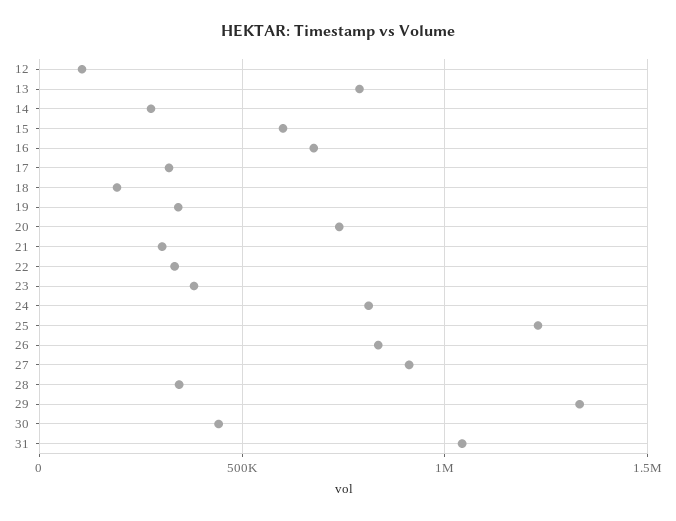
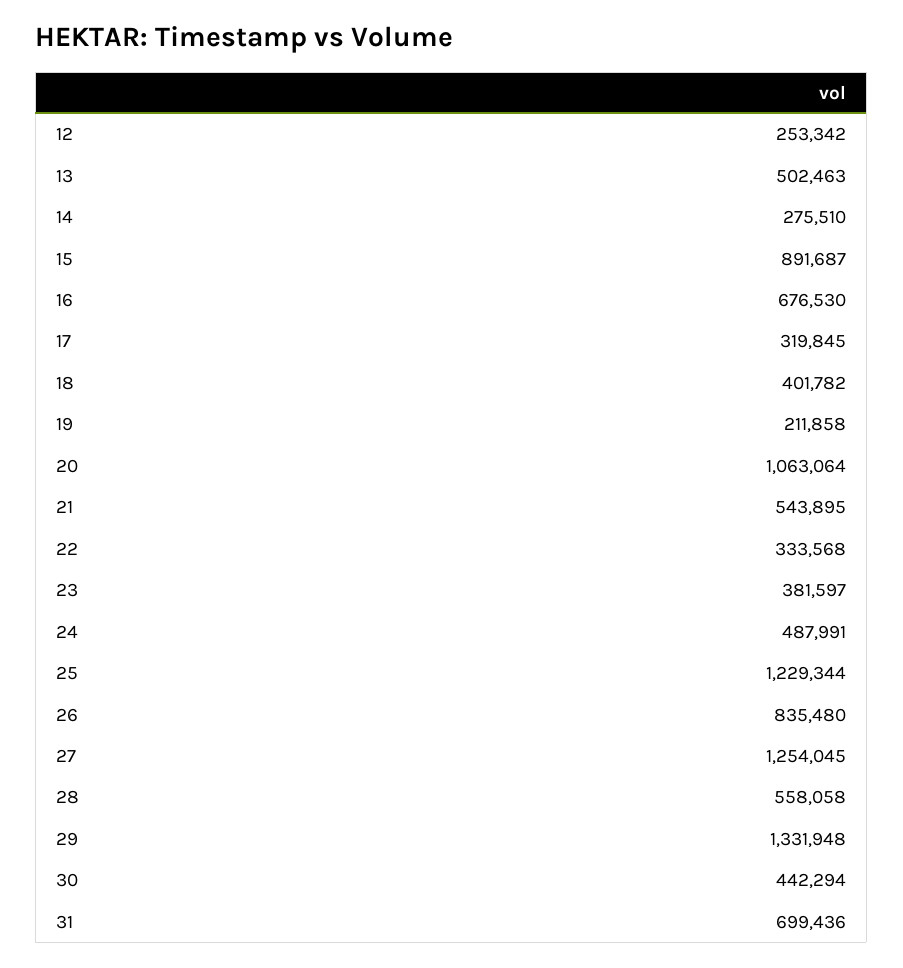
  {
-   "12": 100000,
+   "12": 253342,
-   "13": 800000,
+   "13": 502463,
    "14": 275510,
-   "15": 600000,
+   "15": 891687,
    "16": 676530,
    "17": 319845,
-   "18": 200000,
+   "18": 401782,
-   "19": 350000,
+   "19": 211858,
-   "20": 750000,
+   "20": 1063064,
-   "21": 300000,
+   "21": 543895,
    "22": 333568,
    "23": 381597,
-   "24": 800000,
+   "24": 487991,
    "25": 1229344,
    "26": 835480,
-   "27": 900000,
+   "27": 1254045,
-   "28": 350000,
+   "28": 558058,
    "29": 1331948,
    "30": 442294,
-   "31": 1050000
+   "31": 699436
  }

